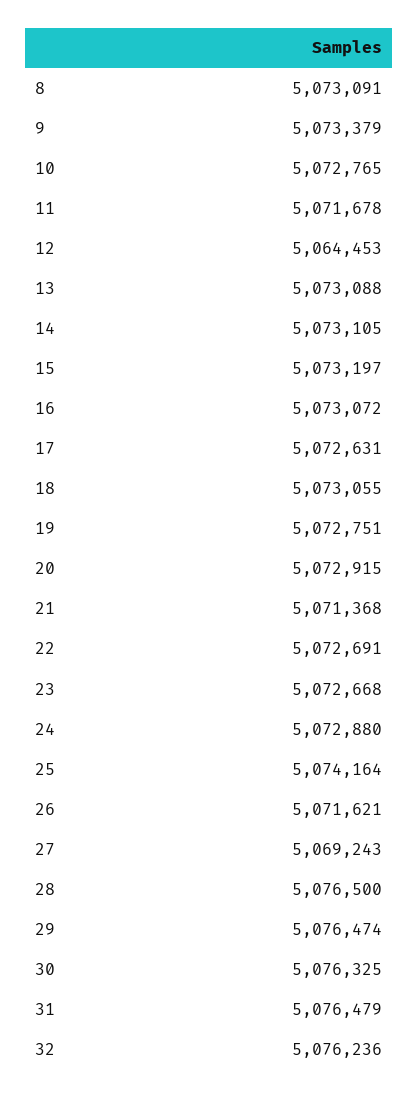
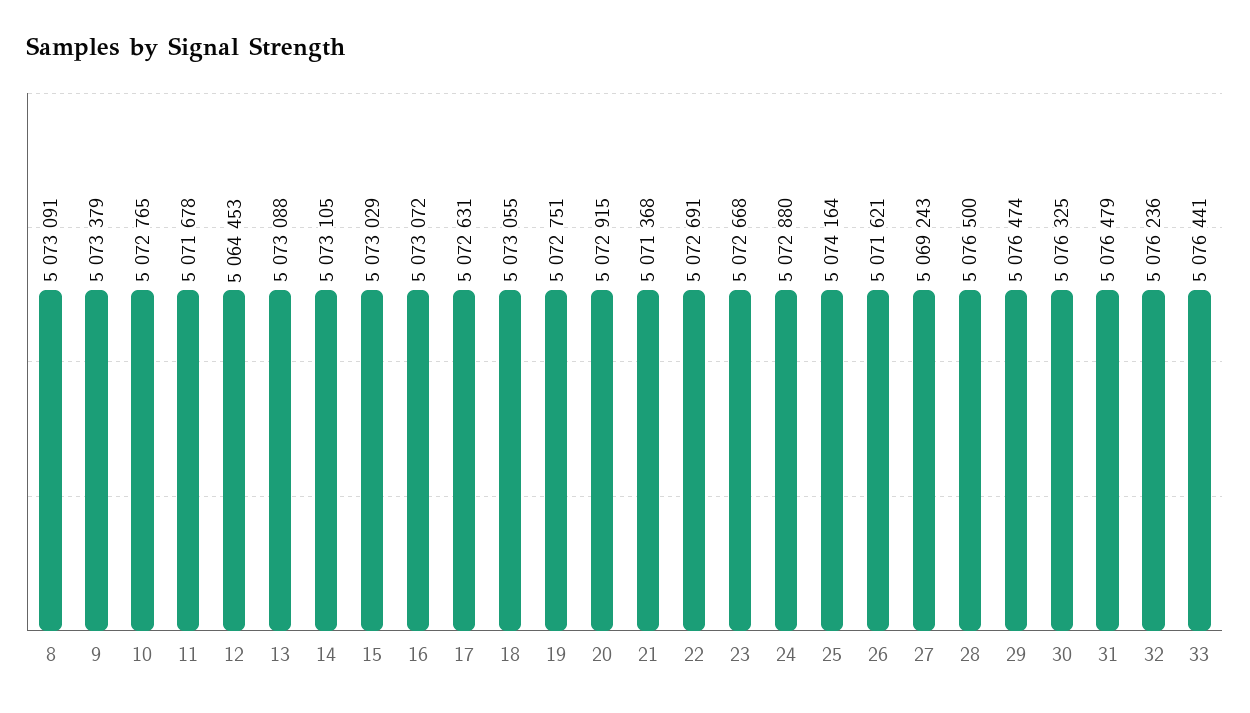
  {
    "8": 5073091,
    "9": 5073379,
    "10": 5072765,
    "11": 5071678,
    "12": 5064453,
    "13": 5073088,
    "14": 5073105,
-   "15": 5073197,
+   "15": 5073029,
    "16": 5073072,
    "17": 5072631,
    "18": 5073055,
    "19": 5072751,
    "20": 5072915,
    "21": 5071368,
    "22": 5072691,
    "23": 5072668,
    "24": 5072880,
    "25": 5074164,
    "26": 5071621,
    "27": 5069243,
    "28": 5076500,
    "29": 5076474,
    "30": 5076325,
    "31": 5076479,
-   "32": 5076236
+   "32": 5076236,
+   "33": 5076441
  }

